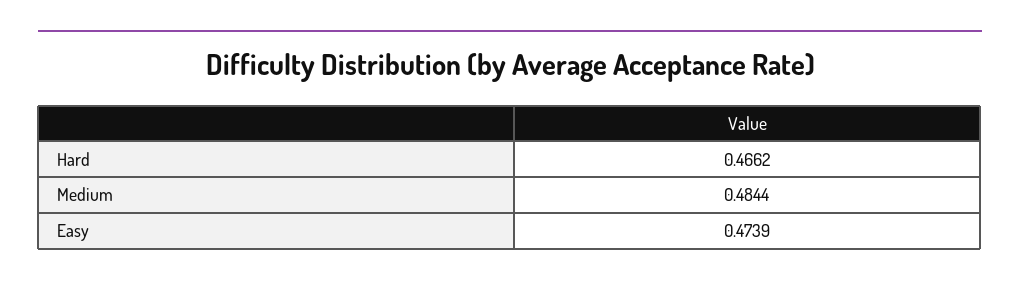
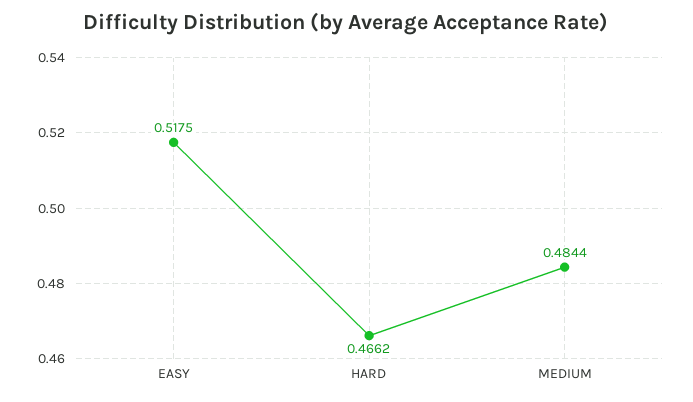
  {
    "Hard": 0.4662,
    "Medium": 0.4844,
-   "Easy": 0.4739
+   "Easy": 0.5175
  }

